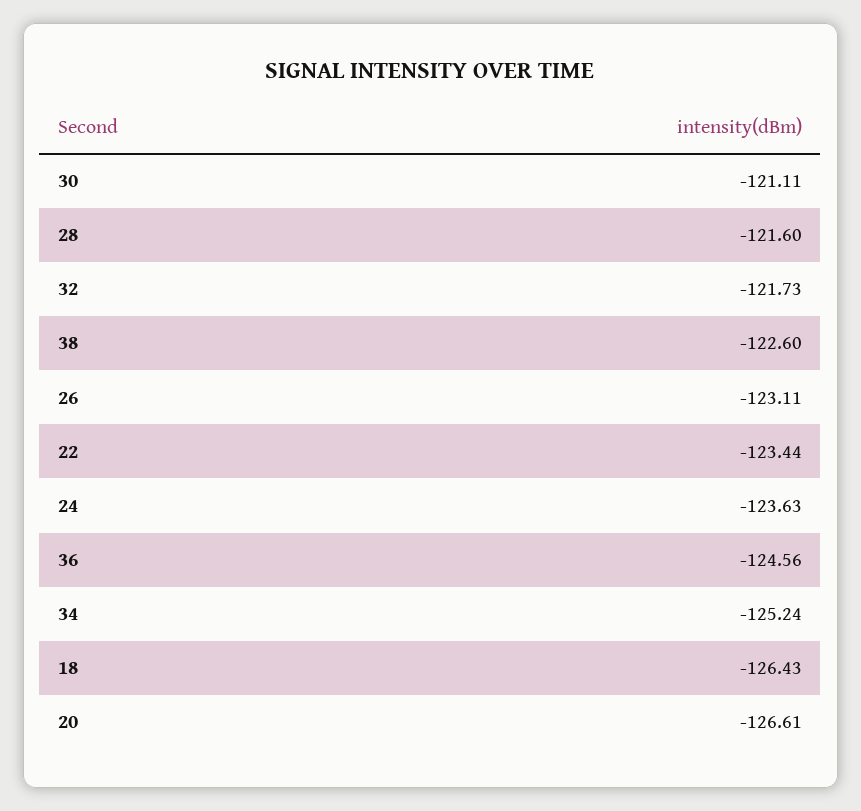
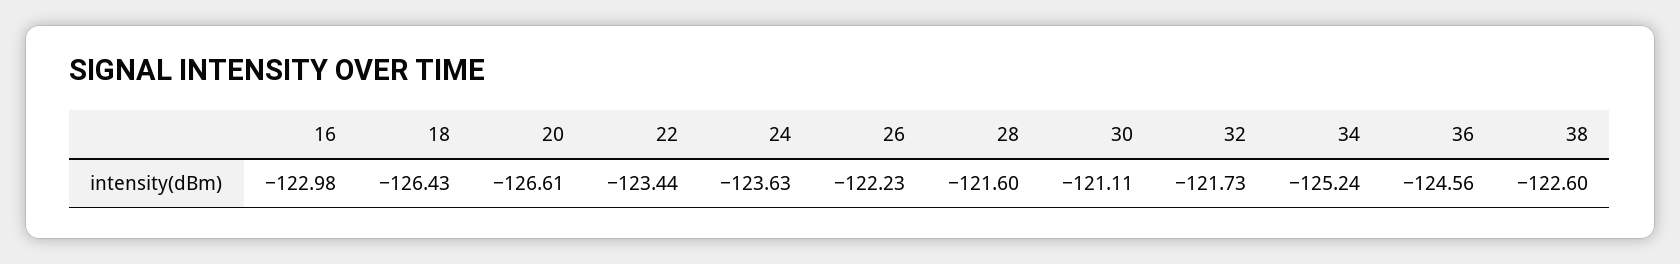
  {
    "30": -121.11,
    "28": -121.6,
    "32": -121.73,
    "38": -122.6,
-   "26": -123.11,
+   "26": -122.23,
    "22": -123.44,
    "24": -123.63,
    "36": -124.56,
    "34": -125.24,
    "18": -126.43,
-   "20": -126.61
+   "20": -126.61,
+   "16": -122.98
  }

